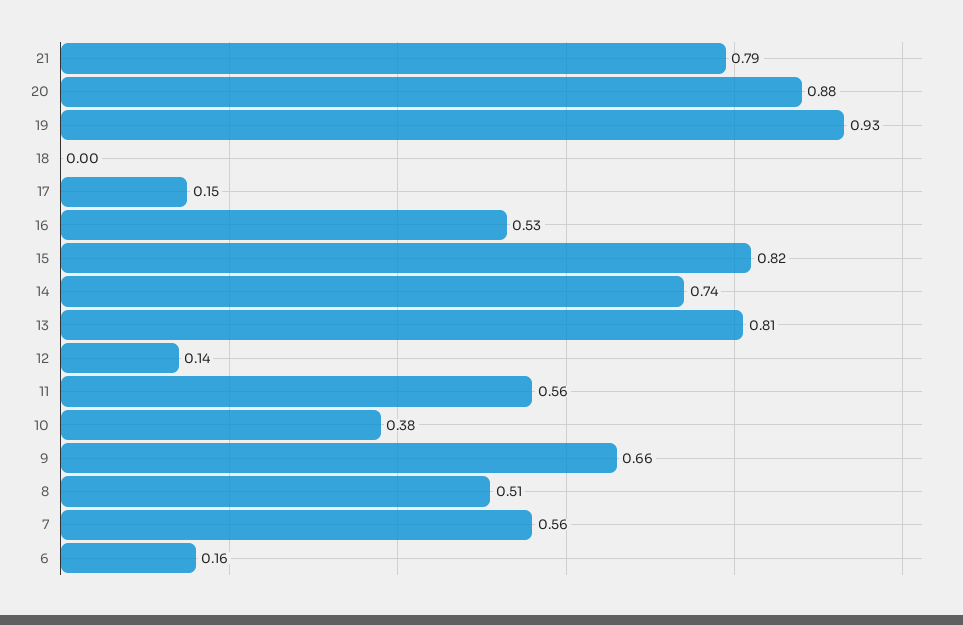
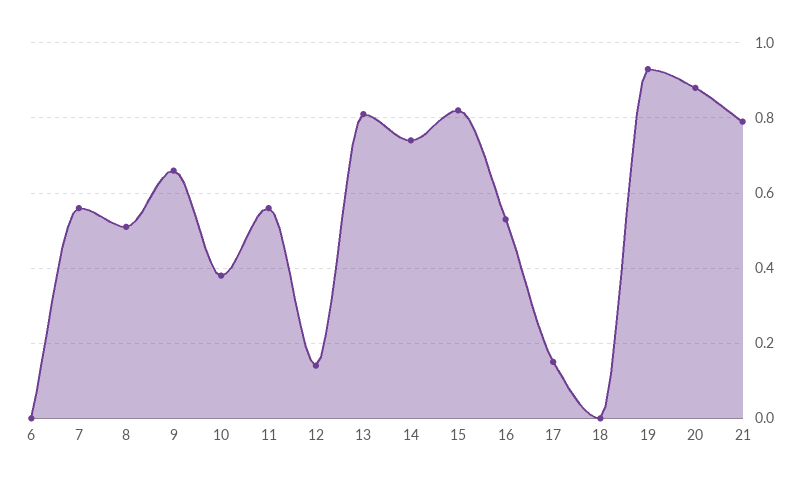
  {
    "21": 0.79,
    "20": 0.88,
    "19": 0.93,
    "18": 0,
    "17": 0.15,
    "16": 0.53,
    "15": 0.82,
    "14": 0.74,
    "13": 0.81,
    "12": 0.14,
    "11": 0.56,
    "10": 0.38,
    "9": 0.66,
    "8": 0.51,
    "7": 0.56,
-   "6": 0.16
+   "6": 0
  }

